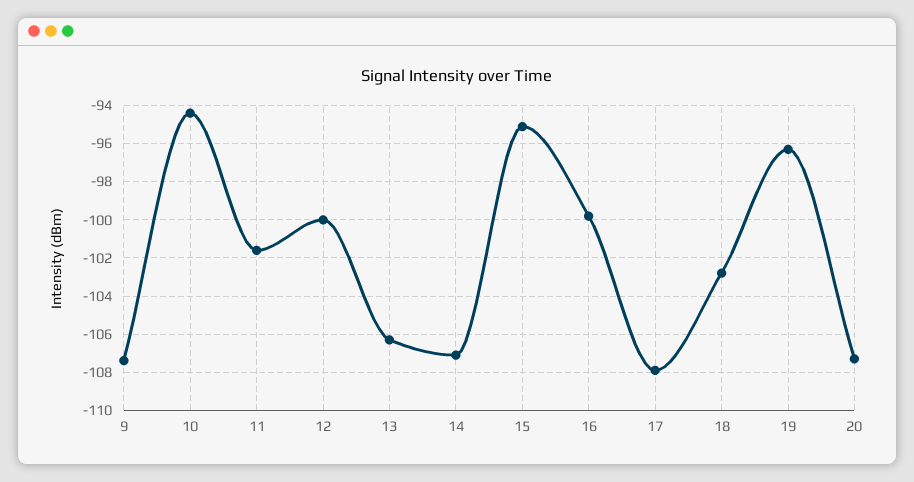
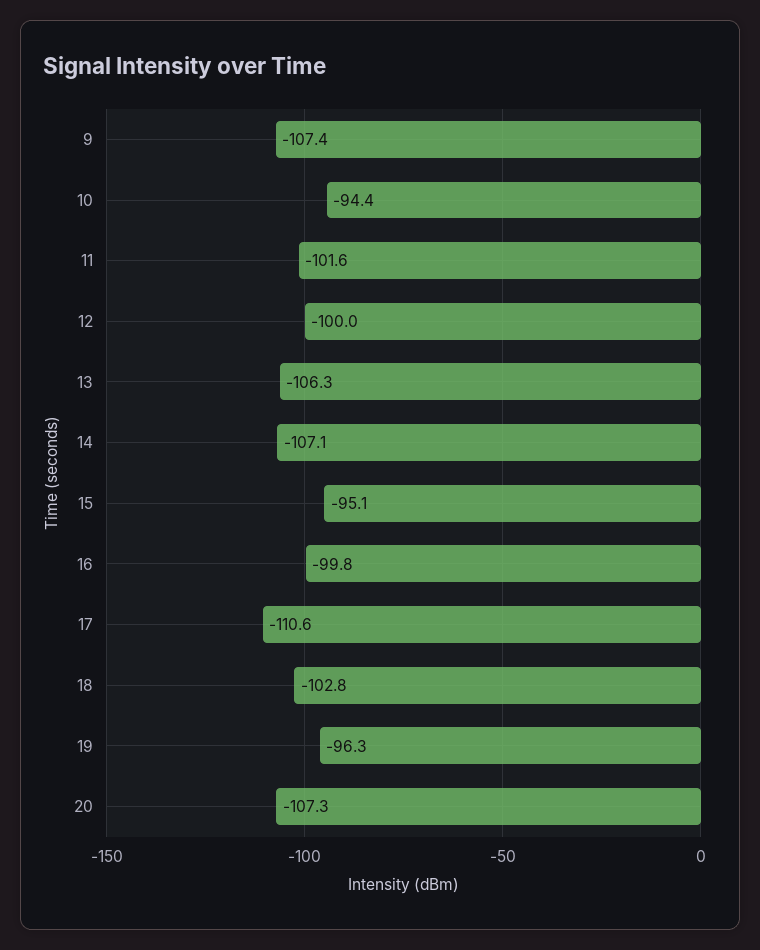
  {
    "9": -107.4,
    "10": -94.4,
    "11": -101.6,
    "12": -100,
    "13": -106.3,
    "14": -107.1,
    "15": -95.1,
    "16": -99.8,
-   "17": -108,
+   "17": -110.6,
    "18": -102.8,
    "19": -96.3,
    "20": -107.3
  }

